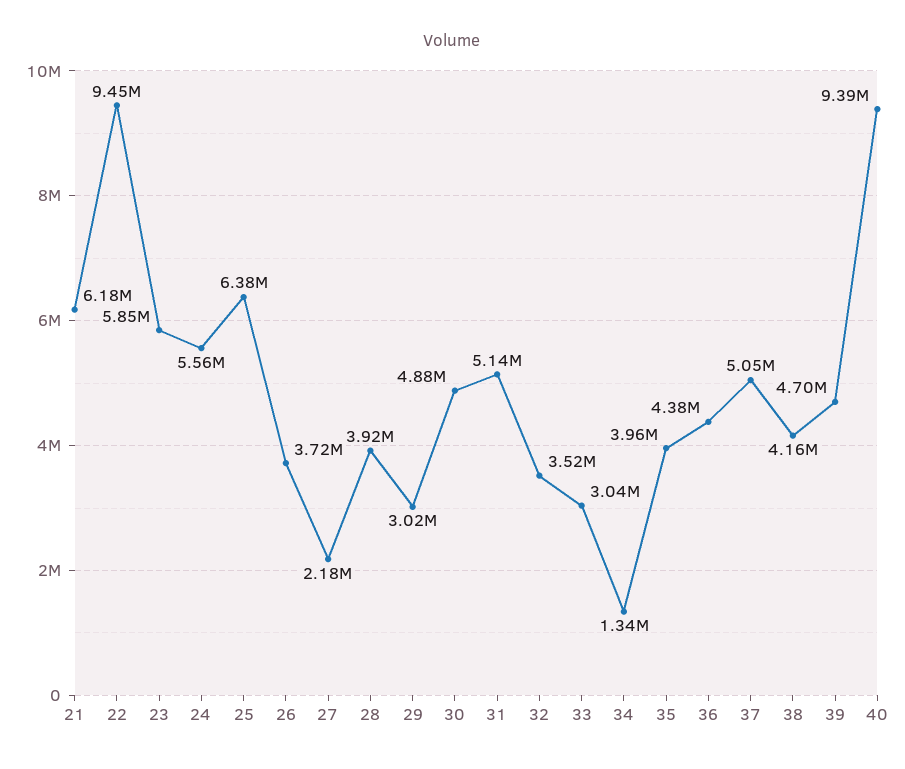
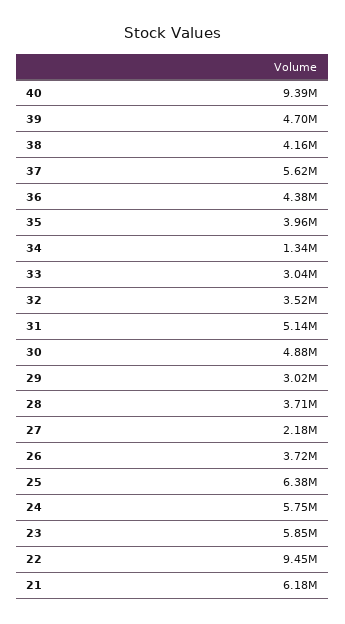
  {
    "21": 6180000,
    "22": 9450000,
    "23": 5850000,
-   "24": 5560000,
+   "24": 5750000,
    "25": 6380000,
    "26": 3720000,
    "27": 2180000,
-   "28": 3920000,
+   "28": 3710000,
    "29": 3020000,
    "30": 4880000,
    "31": 5140000,
    "32": 3520000,
    "33": 3040000,
    "34": 1340000,
    "35": 3960000,
    "36": 4380000,
-   "37": 5050000,
+   "37": 5620000,
    "38": 4160000,
    "39": 4700000,
    "40": 9390000
  }

